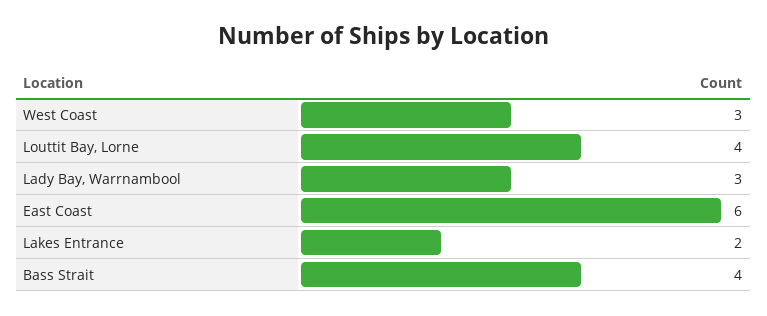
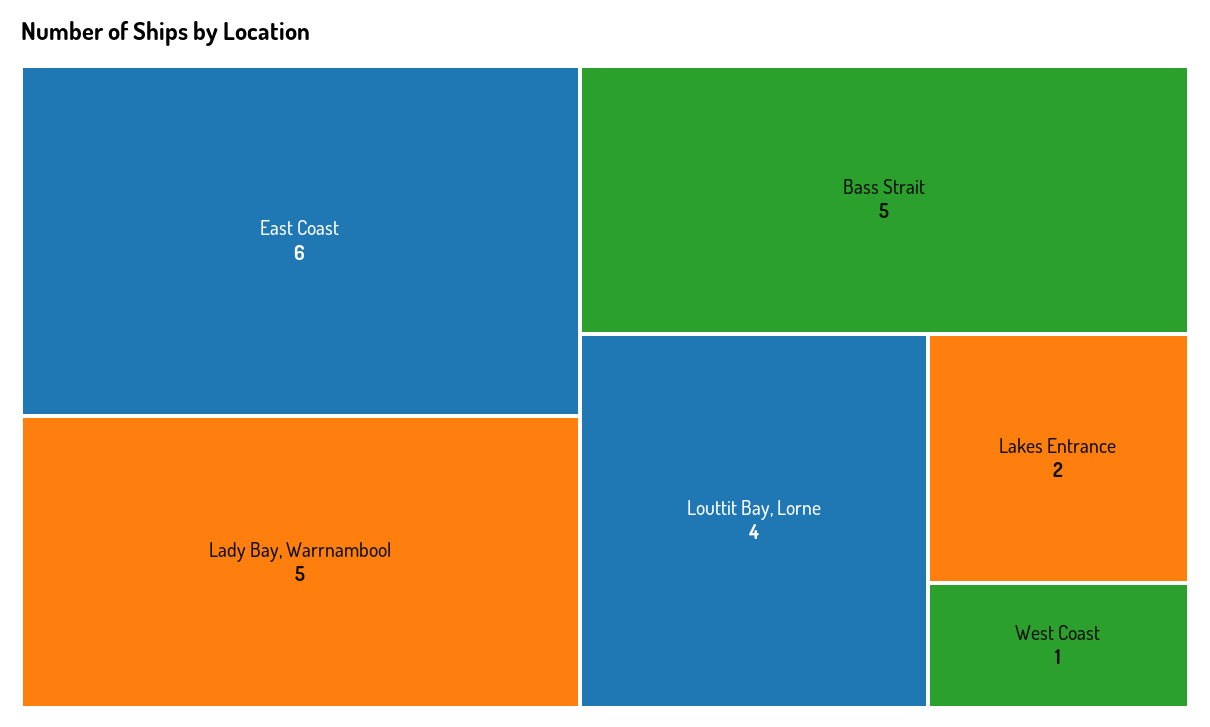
  {
-   "West Coast": 3,
+   "West Coast": 1,
    "Louttit Bay, Lorne": 4,
-   "Lady Bay, Warrnambool": 3,
+   "Lady Bay, Warrnambool": 5,
    "East Coast": 6,
    "Lakes Entrance": 2,
-   "Bass Strait": 4
+   "Bass Strait": 5
  }

